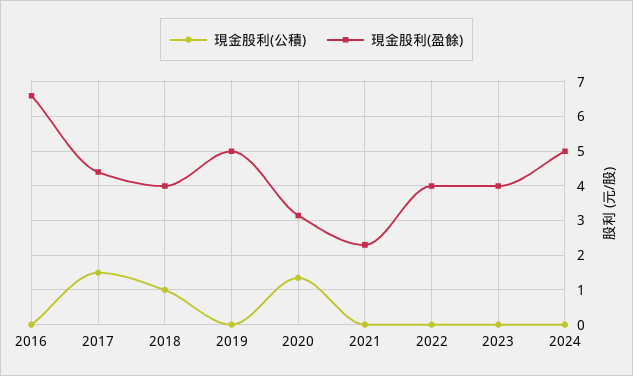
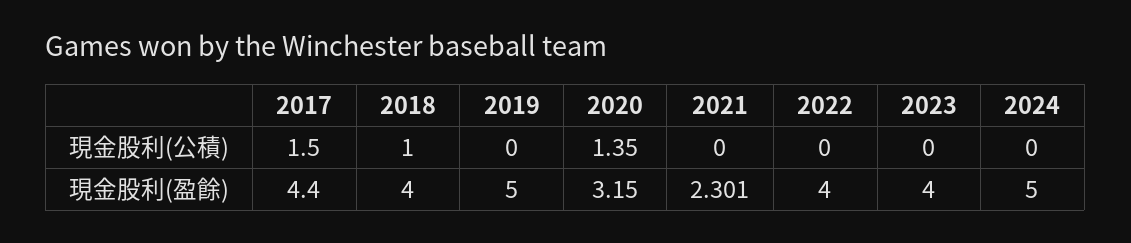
  {
    "現金股利(公積)": {
-     "2016": 0,
      "2017": 1.5,
      "2018": 1,
      "2019": 0,
      "2020": 1.35,
      "2021": 0,
      "2022": 0,
      "2023": 0,
      "2024": 0
    },
    "現金股利(盈餘)": {
-     "2016": 6.6,
      "2017": 4.4,
      "2018": 4,
      "2019": 5,
      "2020": 3.15,
      "2021": 2.301,
      "2022": 4,
      "2023": 4,
      "2024": 5
    }
  }

